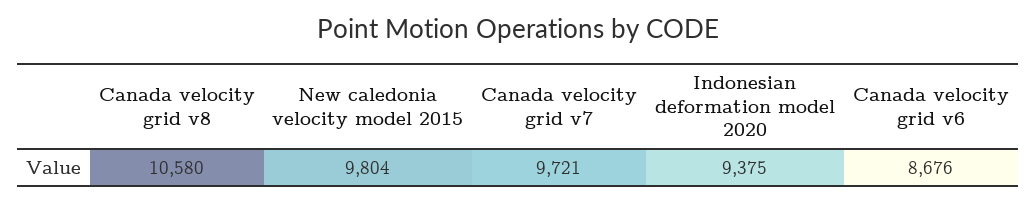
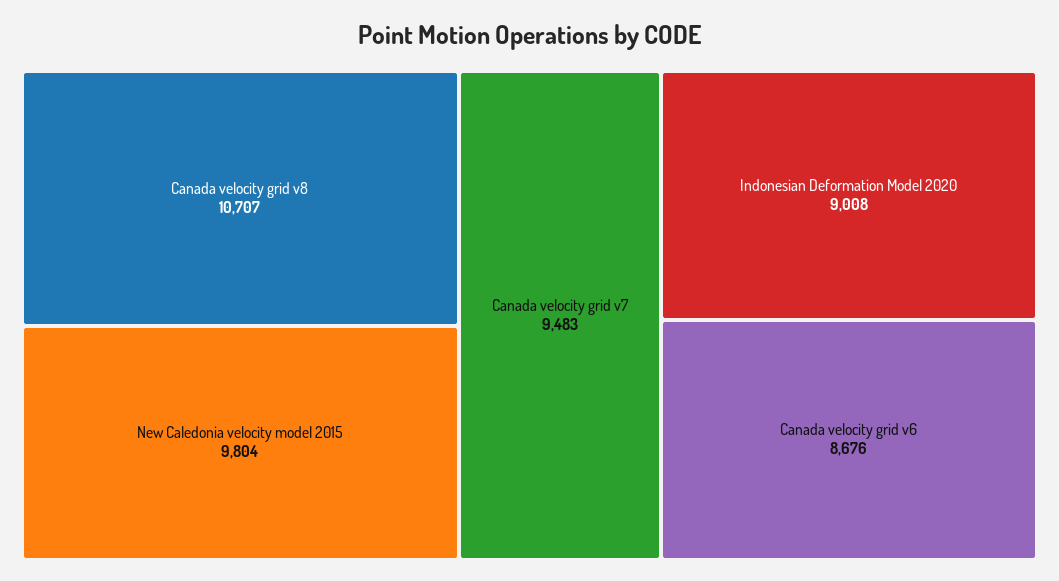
  {
-   "Canada velocity grid v8": 10580,
+   "Canada velocity grid v8": 10707,
    "New caledonia velocity model 2015": 9804,
-   "Canada velocity grid v7": 9721,
+   "Canada velocity grid v7": 9483,
-   "Indonesian deformation model 2020": 9375,
+   "Indonesian deformation model 2020": 9008,
    "Canada velocity grid v6": 8676
  }

